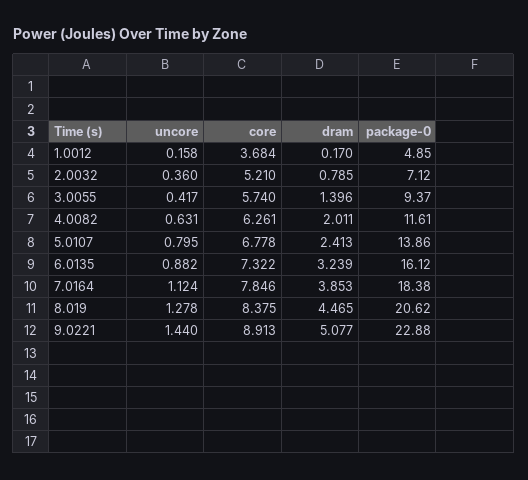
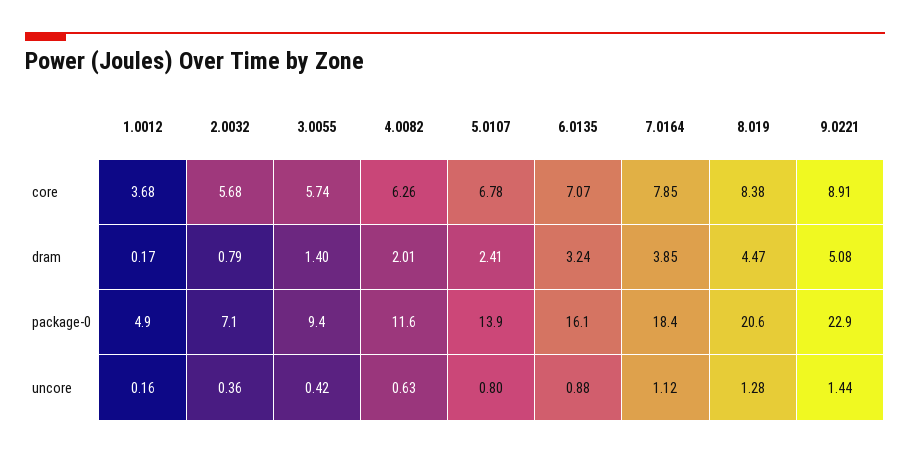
  {
    "uncore": {
      "1.0012": 0.158,
      "2.0032": 0.36,
      "3.0055": 0.417,
      "4.0082": 0.631,
      "5.0107": 0.795,
      "6.0135": 0.882,
      "7.0164": 1.124,
      "8.019": 1.278,
      "9.0221": 1.44
    },
    "core": {
      "1.0012": 3.684,
-     "2.0032": 5.21,
+     "2.0032": 5.68,
      "3.0055": 5.74,
      "4.0082": 6.261,
      "5.0107": 6.778,
-     "6.0135": 7.322,
+     "6.0135": 7.07,
      "7.0164": 7.846,
      "8.019": 8.375,
      "9.0221": 8.913
    },
    "dram": {
      "1.0012": 0.17,
      "2.0032": 0.785,
      "3.0055": 1.396,
      "4.0082": 2.011,
      "5.0107": 2.413,
      "6.0135": 3.239,
      "7.0164": 3.853,
      "8.019": 4.465,
      "9.0221": 5.077
    },
    "package-0": {
      "1.0012": 4.85,
      "2.0032": 7.12,
      "3.0055": 9.37,
      "4.0082": 11.61,
      "5.0107": 13.86,
      "6.0135": 16.12,
      "7.0164": 18.38,
      "8.019": 20.62,
      "9.0221": 22.88
    }
  }

